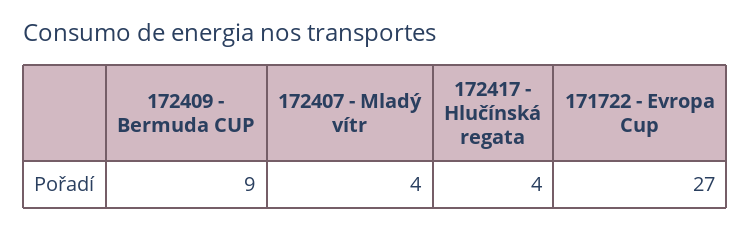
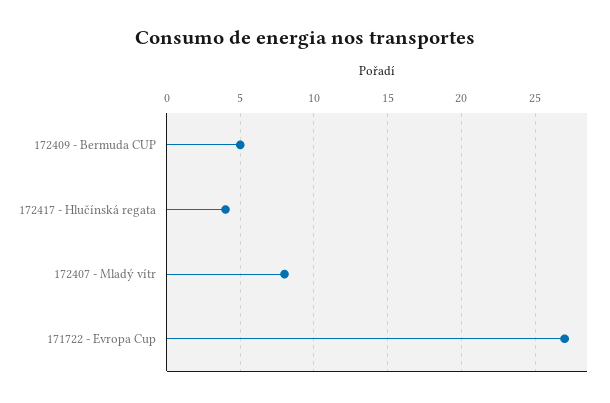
  {
-   "172409 - Bermuda CUP": 9,
+   "172409 - Bermuda CUP": 5,
-   "172407 - Mladý vítr": 4,
+   "172407 - Mladý vítr": 8,
    "172417 - Hlučínská regata": 4,
    "171722 - Evropa Cup": 27
  }

